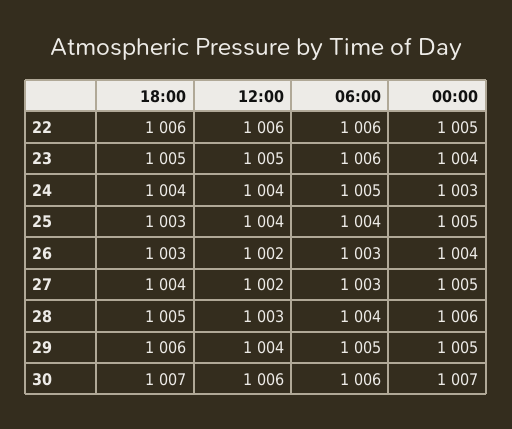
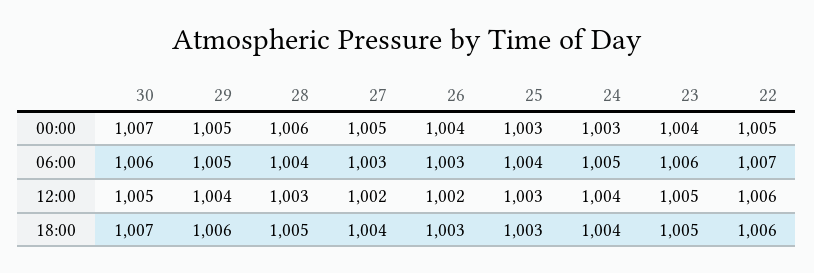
  {
    "18:00": {
      "22": 1006,
      "23": 1005,
      "24": 1004,
      "25": 1003,
      "26": 1003,
      "27": 1004,
      "28": 1005,
      "29": 1006,
      "30": 1007
    },
    "12:00": {
      "22": 1006,
      "23": 1005,
      "24": 1004,
-     "25": 1004,
+     "25": 1003,
      "26": 1002,
      "27": 1002,
      "28": 1003,
      "29": 1004,
-     "30": 1006
+     "30": 1005
    },
    "06:00": {
-     "22": 1006,
+     "22": 1007,
      "23": 1006,
      "24": 1005,
      "25": 1004,
      "26": 1003,
      "27": 1003,
      "28": 1004,
      "29": 1005,
      "30": 1006
    },
    "00:00": {
      "22": 1005,
      "23": 1004,
      "24": 1003,
-     "25": 1005,
+     "25": 1003,
      "26": 1004,
      "27": 1005,
      "28": 1006,
      "29": 1005,
      "30": 1007
    }
  }

